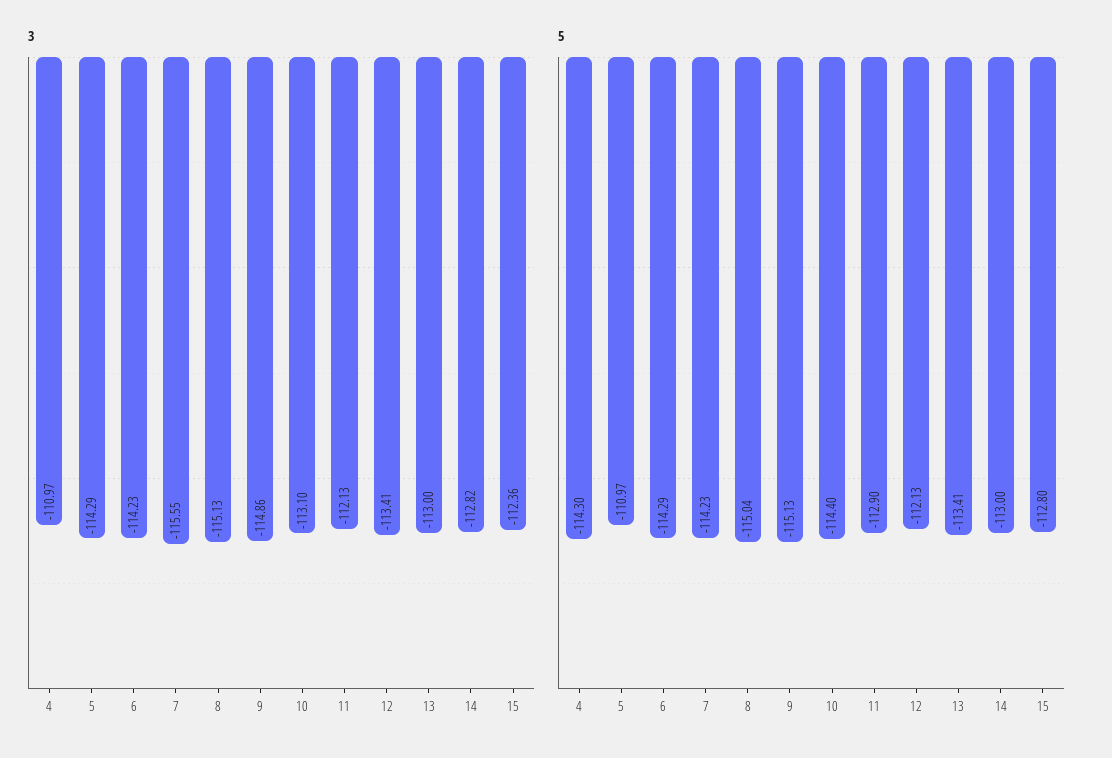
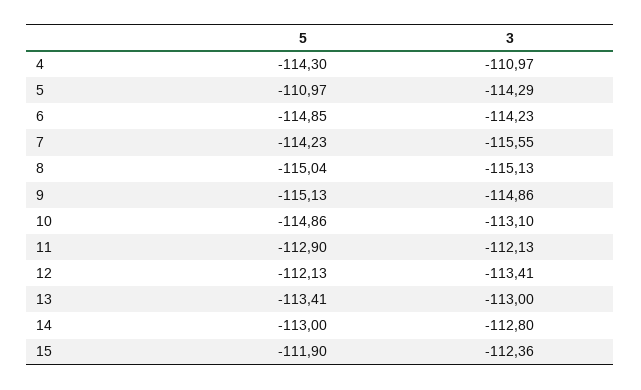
  {
    "3": {
      "4": -110.97,
      "5": -114.29,
      "6": -114.23,
      "7": -115.55,
      "8": -115.13,
      "9": -114.86,
      "10": -113.1,
      "11": -112.13,
      "12": -113.41,
      "13": -113,
-     "14": -112.82,
+     "14": -112.8,
      "15": -112.36
    },
    "5": {
      "4": -114.3,
      "5": -110.97,
-     "6": -114.29,
+     "6": -114.85,
      "7": -114.23,
      "8": -115.04,
      "9": -115.13,
-     "10": -114.4,
+     "10": -114.86,
      "11": -112.9,
      "12": -112.13,
      "13": -113.41,
      "14": -113,
-     "15": -112.8
+     "15": -111.9
    }
  }

